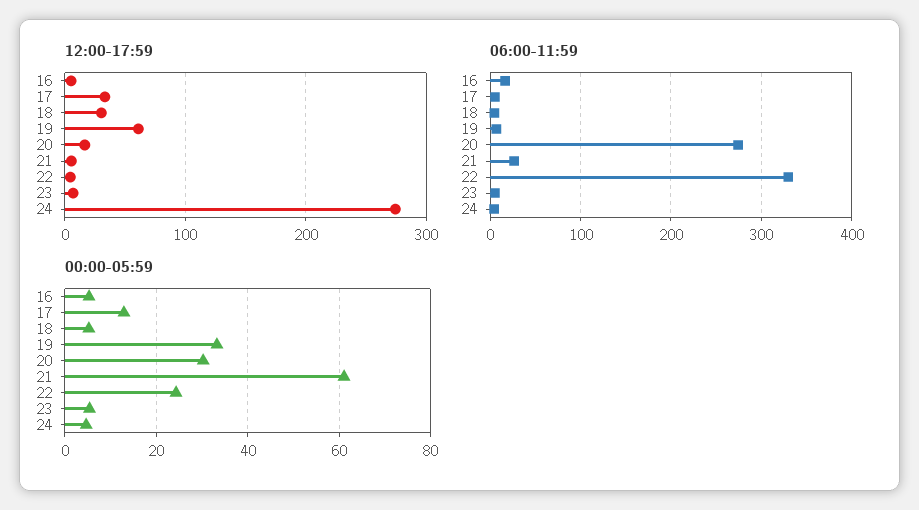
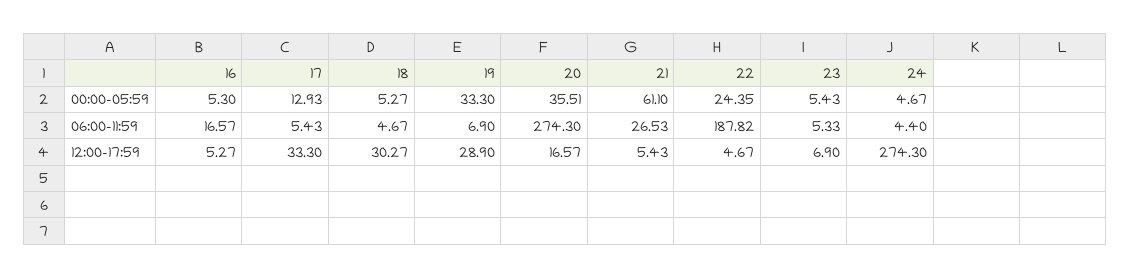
  {
    "12:00-17:59": {
      "16": 5.27,
      "17": 33.3,
      "18": 30.27,
-     "19": 60,
+     "19": 28.9,
      "20": 16.57,
      "21": 5.43,
      "22": 4.67,
      "23": 6.9,
      "24": 274.3
    },
    "06:00-11:59": {
      "16": 16.57,
      "17": 5.43,
      "18": 4.67,
      "19": 6.9,
      "20": 274.3,
      "21": 26.53,
-     "22": 330,
+     "22": 187.82,
      "23": 5.33,
      "24": 4.4
    },
    "00:00-05:59": {
      "16": 5.3,
      "17": 12.93,
      "18": 5.27,
      "19": 33.3,
-     "20": 30,
+     "20": 35.51,
      "21": 61.1,
      "22": 24.35,
      "23": 5.43,
      "24": 4.67
    }
  }

